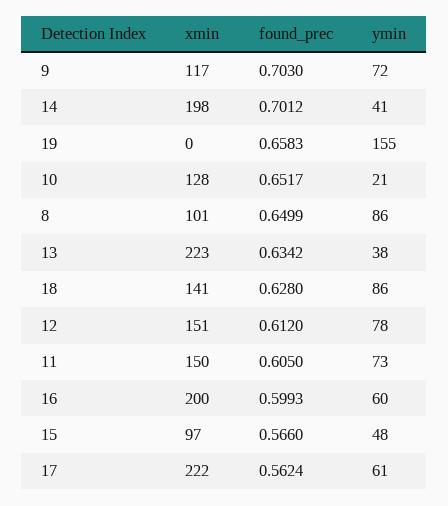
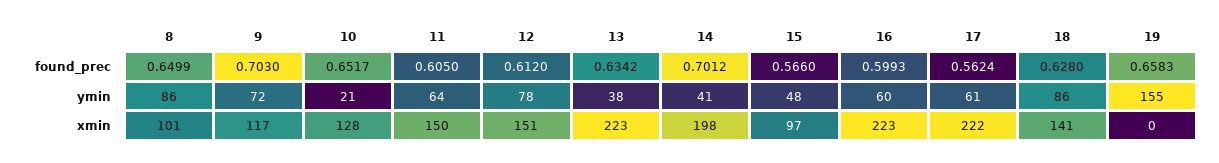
  {
    "xmin": {
      "9": 117,
      "14": 198,
      "19": 0,
      "10": 128,
      "8": 101,
      "13": 223,
      "18": 141,
      "12": 151,
      "11": 150,
-     "16": 200,
+     "16": 223,
      "15": 97,
      "17": 222
    },
    "found_prec": {
      "9": 0.703,
      "14": 0.7012,
      "19": 0.6583,
      "10": 0.6517,
      "8": 0.6499,
      "13": 0.6342,
      "18": 0.628,
      "12": 0.612,
      "11": 0.605,
      "16": 0.5993,
      "15": 0.566,
      "17": 0.5624
    },
    "ymin": {
      "9": 72,
      "14": 41,
      "19": 155,
      "10": 21,
      "8": 86,
      "13": 38,
      "18": 86,
      "12": 78,
-     "11": 73,
+     "11": 64,
      "16": 60,
      "15": 48,
      "17": 61
    }
  }

